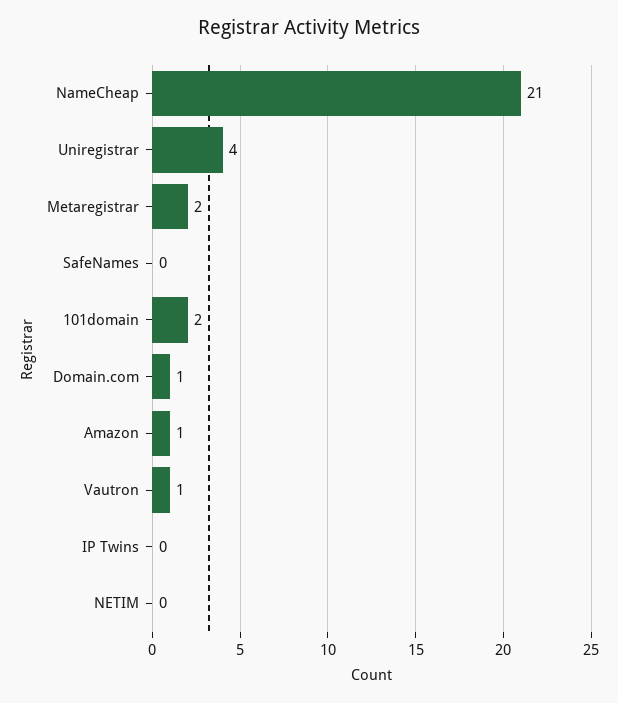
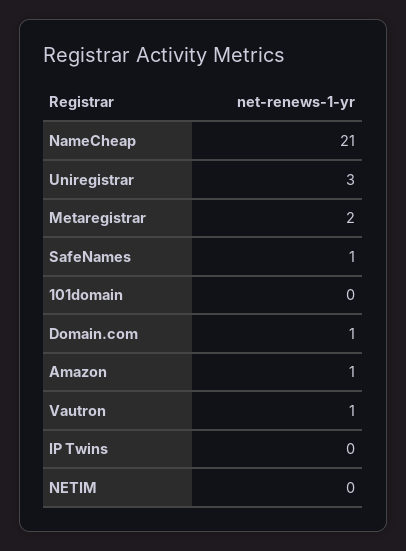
  {
    "NameCheap": 21,
-   "Uniregistrar": 4,
+   "Uniregistrar": 3,
    "Metaregistrar": 2,
-   "SafeNames": 0,
+   "SafeNames": 1,
-   "101domain": 2,
+   "101domain": 0,
    "Domain.com": 1,
    "Amazon": 1,
    "Vautron": 1,
    "IP Twins": 0,
    "NETIM": 0
  }

